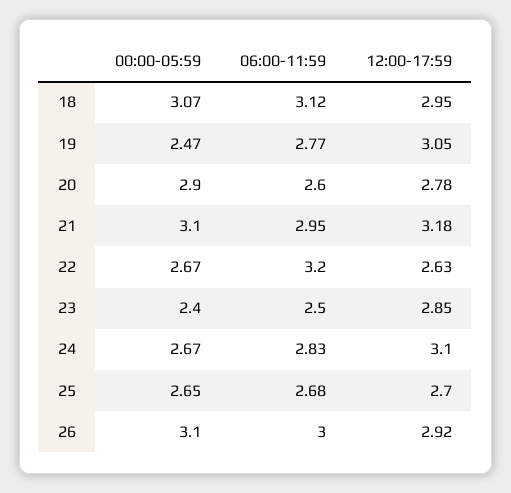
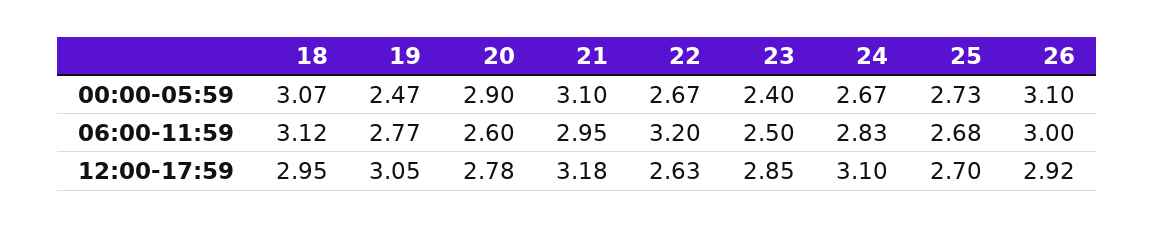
  {
    "00:00-05:59": {
      "18": 3.07,
      "19": 2.47,
      "20": 2.9,
      "21": 3.1,
      "22": 2.67,
      "23": 2.4,
      "24": 2.67,
-     "25": 2.65,
+     "25": 2.73,
      "26": 3.1
    },
    "06:00-11:59": {
      "18": 3.12,
      "19": 2.77,
      "20": 2.6,
      "21": 2.95,
      "22": 3.2,
      "23": 2.5,
      "24": 2.83,
      "25": 2.68,
      "26": 3
    },
    "12:00-17:59": {
      "18": 2.95,
      "19": 3.05,
      "20": 2.78,
      "21": 3.18,
      "22": 2.63,
      "23": 2.85,
      "24": 3.1,
      "25": 2.7,
      "26": 2.92
    }
  }

